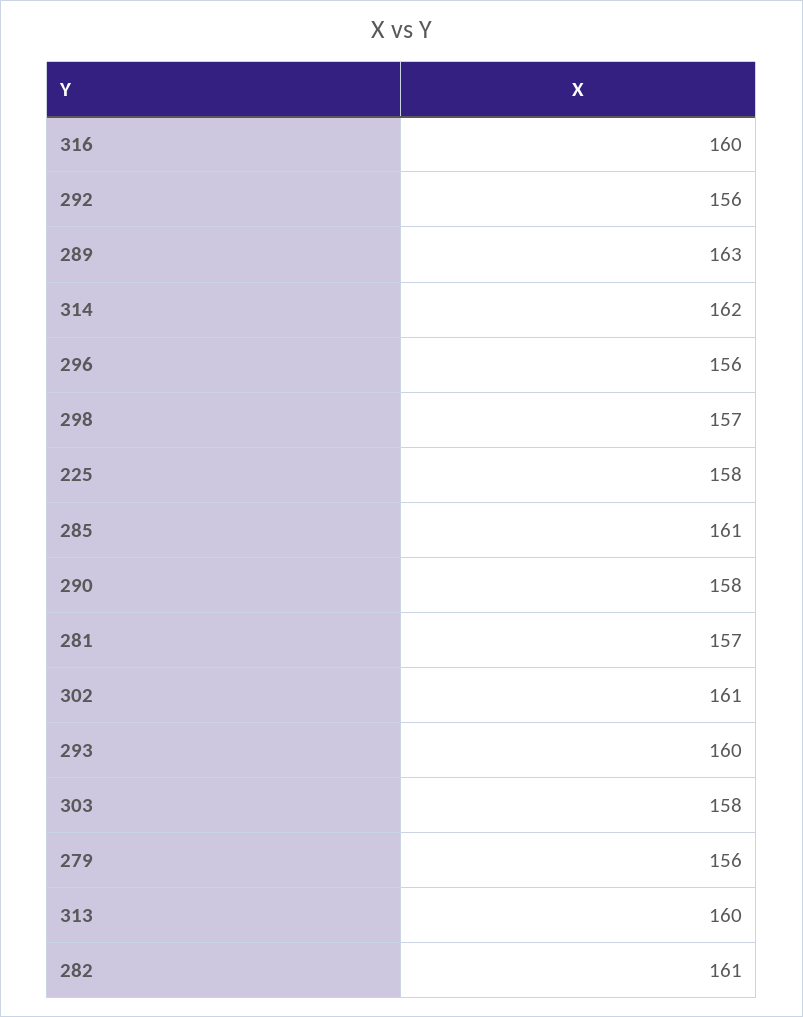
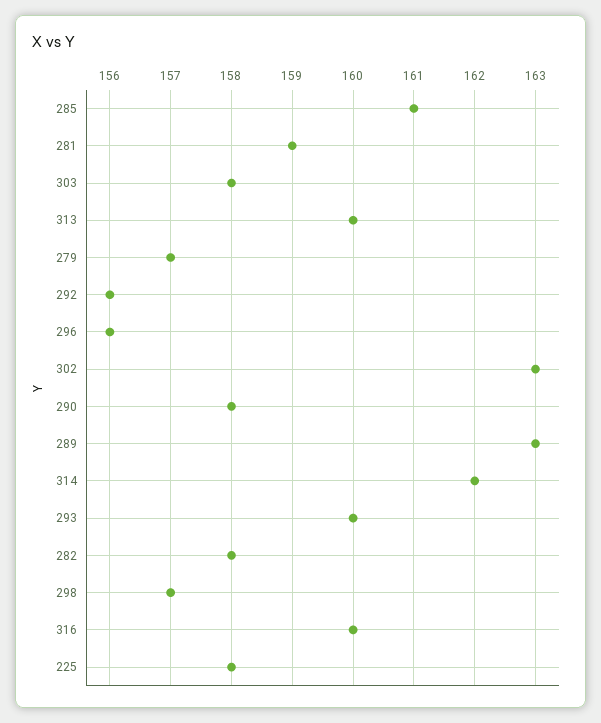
  {
    "316": 160,
    "292": 156,
    "289": 163,
    "314": 162,
    "296": 156,
    "298": 157,
    "225": 158,
    "285": 161,
    "290": 158,
-   "281": 157,
+   "281": 159,
-   "302": 161,
+   "302": 163,
    "293": 160,
    "303": 158,
-   "279": 156,
+   "279": 157,
    "313": 160,
-   "282": 161
+   "282": 158
  }

